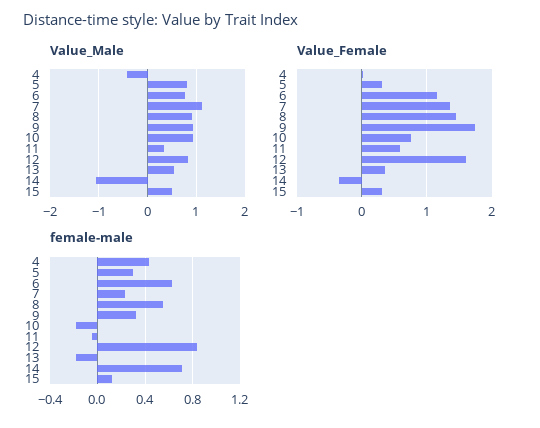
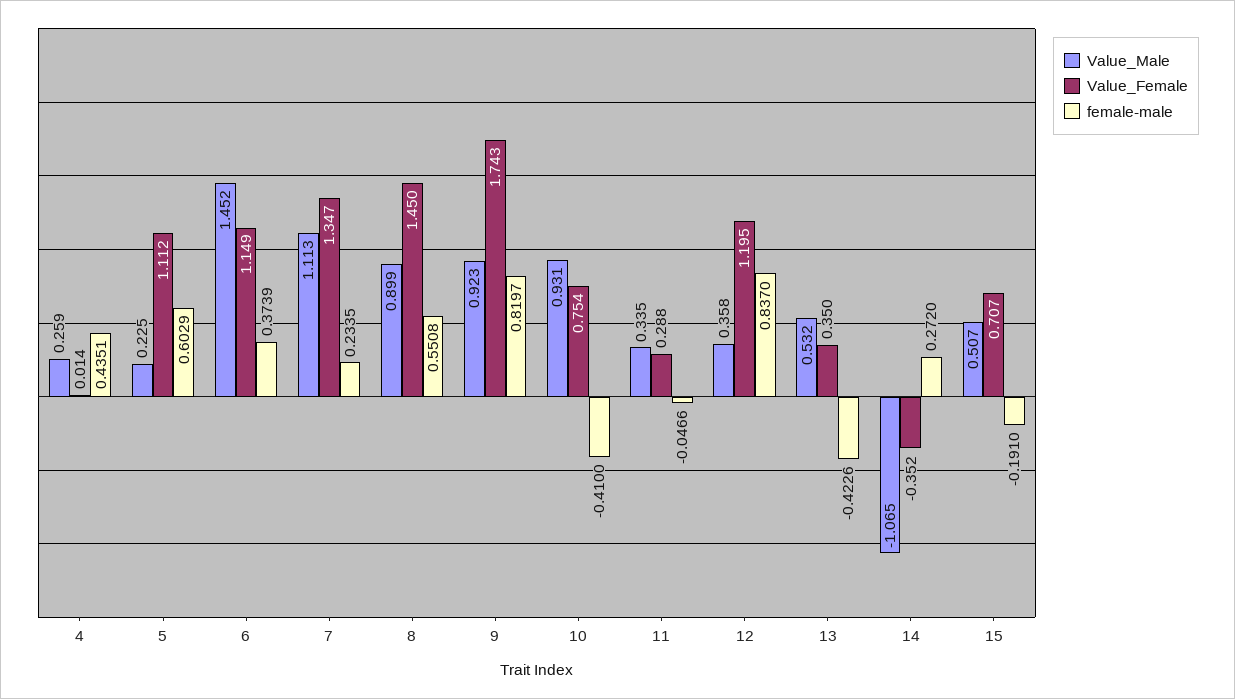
  {
    "Value_Male": {
-     "4": -0.4,
+     "4": 0.259,
-     "5": 0.8,
+     "5": 0.225,
-     "6": 0.8,
+     "6": 1.452,
      "7": 1.113,
      "8": 0.899,
      "9": 0.923,
      "10": 0.931,
      "11": 0.335,
-     "12": 0.8,
+     "12": 0.358,
      "13": 0.532,
      "14": -1.065,
      "15": 0.507
    },
    "Value_Female": {
      "4": 0.014,
-     "5": 0.3,
+     "5": 1.112,
      "6": 1.149,
      "7": 1.347,
      "8": 1.45,
      "9": 1.743,
      "10": 0.754,
-     "11": 0.6,
+     "11": 0.288,
-     "12": 1.6,
+     "12": 1.195,
      "13": 0.35,
      "14": -0.352,
-     "15": 0.3
+     "15": 0.707
    },
    "female-male": {
      "4": 0.4351,
-     "5": 0.3,
+     "5": 0.6029,
-     "6": 0.6,
+     "6": 0.3739,
      "7": 0.2335,
      "8": 0.5508,
-     "9": 0.3,
+     "9": 0.8197,
-     "10": -0.2,
+     "10": -0.41,
      "11": -0.0466,
      "12": 0.837,
-     "13": -0.2,
+     "13": -0.4226,
-     "14": 0.7,
+     "14": 0.272,
-     "15": 0.1
+     "15": -0.191
    }
  }

